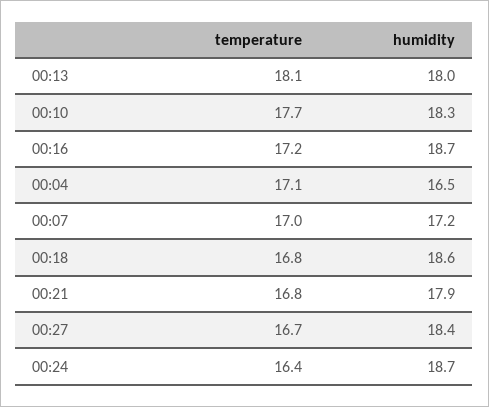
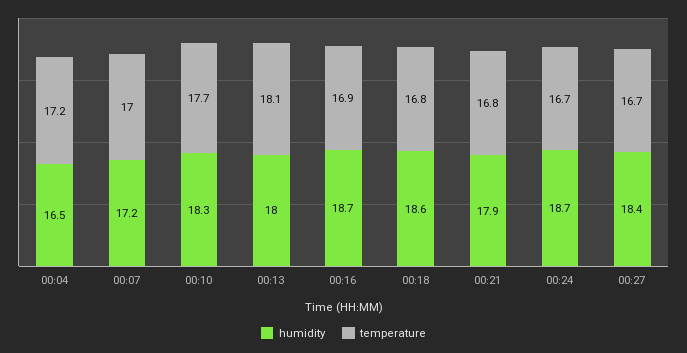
  {
    "temperature": {
      "00:13": 18.1,
      "00:10": 17.7,
-     "00:16": 17.2,
+     "00:16": 16.9,
-     "00:04": 17.1,
+     "00:04": 17.2,
      "00:07": 17,
      "00:18": 16.8,
      "00:21": 16.8,
      "00:27": 16.7,
-     "00:24": 16.4
+     "00:24": 16.7
    },
    "humidity": {
      "00:13": 18,
      "00:10": 18.3,
      "00:16": 18.7,
      "00:04": 16.5,
      "00:07": 17.2,
      "00:18": 18.6,
      "00:21": 17.9,
      "00:27": 18.4,
      "00:24": 18.7
    }
  }

